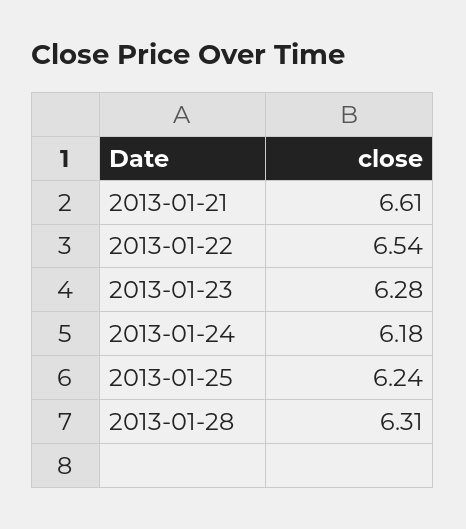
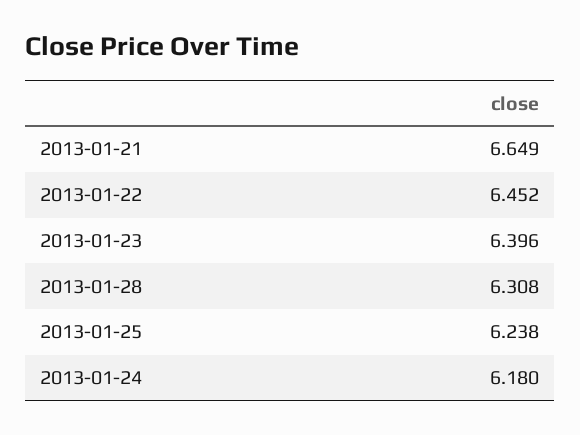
  {
-   "2013-01-21": 6.61,
+   "2013-01-21": 6.649,
-   "2013-01-22": 6.54,
+   "2013-01-22": 6.452,
-   "2013-01-23": 6.28,
+   "2013-01-23": 6.396,
    "2013-01-24": 6.18,
    "2013-01-25": 6.238,
    "2013-01-28": 6.308
  }

